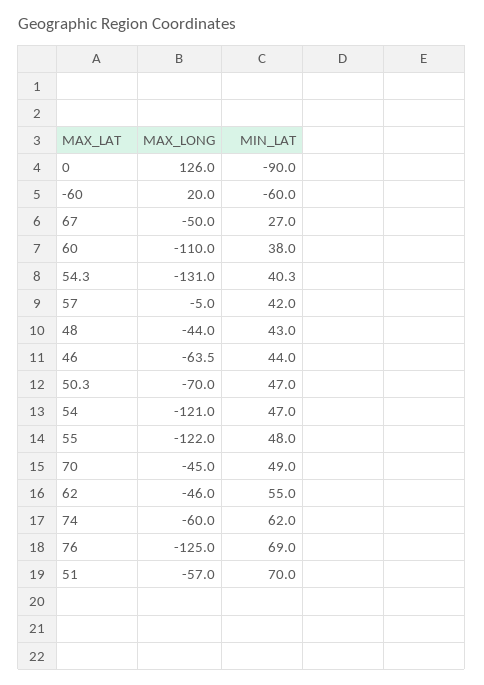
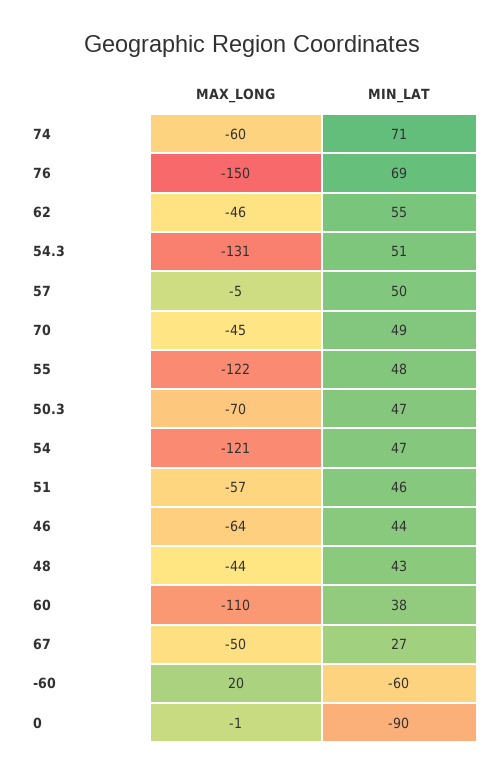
  {
    "MAX_LONG": {
-     "0": 126,
+     "0": -1,
      "-60": 20,
      "67": -50,
      "60": -110,
      "54.3": -131,
      "57": -5,
      "48": -44,
      "46": -63.5,
      "50.3": -70,
      "54": -121,
      "55": -122,
      "70": -45,
      "62": -46,
      "74": -60,
-     "76": -125,
+     "76": -150,
      "51": -57
    },
    "MIN_LAT": {
      "0": -90,
      "-60": -60,
      "67": 27,
      "60": 38,
-     "54.3": 40.3,
+     "54.3": 51,
-     "57": 42,
+     "57": 50,
      "48": 43,
      "46": 44,
      "50.3": 47,
      "54": 47,
      "55": 48,
      "70": 49,
      "62": 55,
-     "74": 62,
+     "74": 71,
      "76": 69,
-     "51": 70
+     "51": 46
    }
  }

